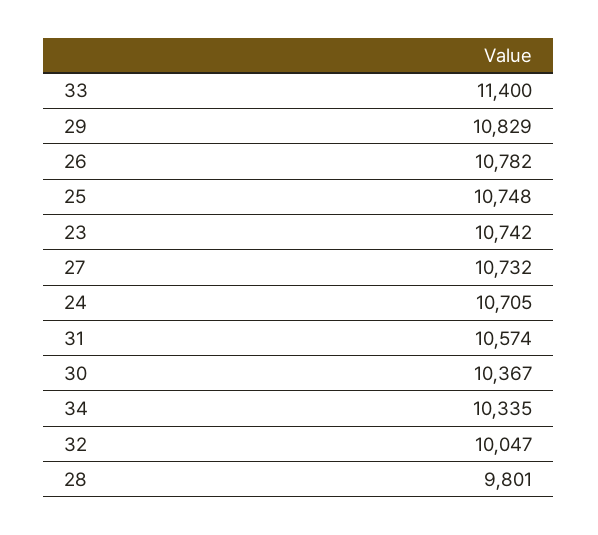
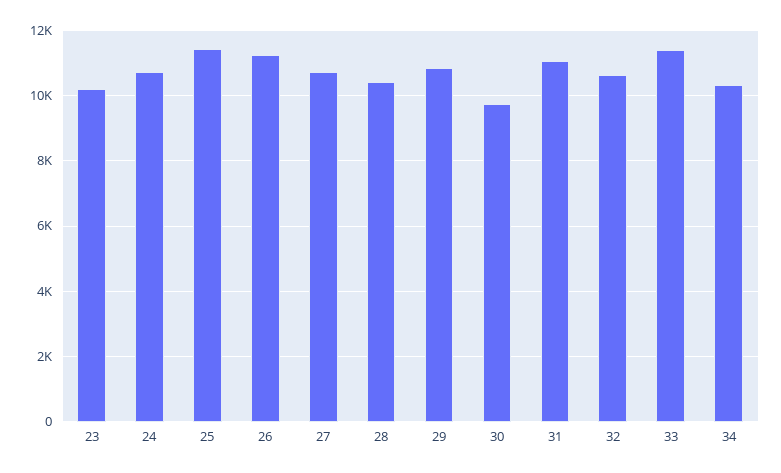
  {
    "33": 11400,
    "29": 10829,
-   "26": 10782,
+   "26": 11200,
-   "25": 10748,
+   "25": 11400,
-   "23": 10742,
+   "23": 10200,
    "27": 10732,
    "24": 10705,
-   "31": 10574,
+   "31": 11000,
-   "30": 10367,
+   "30": 9800,
    "34": 10335,
-   "32": 10047,
+   "32": 10600,
-   "28": 9801
+   "28": 10400
  }

